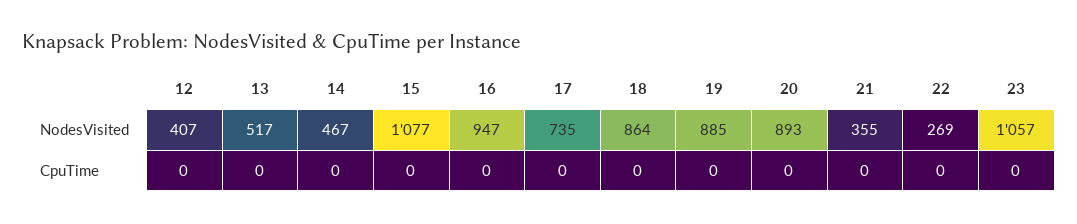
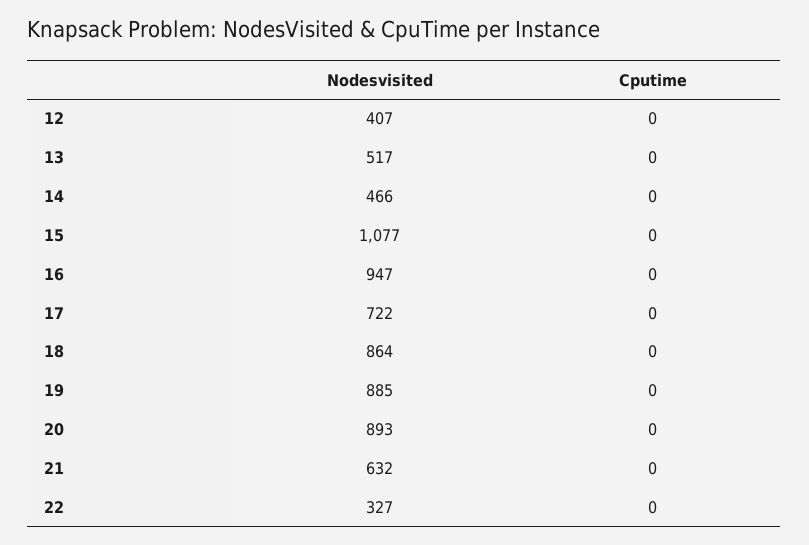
  {
    "12": {
      "NodesVisited": 407,
      "CpuTime": 0
    },
    "13": {
      "NodesVisited": 517,
      "CpuTime": 0
    },
    "14": {
-     "NodesVisited": 467,
+     "NodesVisited": 466,
      "CpuTime": 0
    },
    "15": {
      "NodesVisited": 1077,
      "CpuTime": 0
    },
    "16": {
      "NodesVisited": 947,
      "CpuTime": 0
    },
    "17": {
-     "NodesVisited": 735,
+     "NodesVisited": 722,
      "CpuTime": 0
    },
    "18": {
      "NodesVisited": 864,
      "CpuTime": 0
    },
    "19": {
      "NodesVisited": 885,
      "CpuTime": 0
    },
    "20": {
      "NodesVisited": 893,
      "CpuTime": 0
    },
    "21": {
-     "NodesVisited": 355,
+     "NodesVisited": 632,
      "CpuTime": 0
    },
    "22": {
-     "NodesVisited": 269,
+     "NodesVisited": 327,
      "CpuTime": 0
-   },
+   }
-   "23": {
-     "NodesVisited": 1057,
-     "CpuTime": 0
-   }
  }

